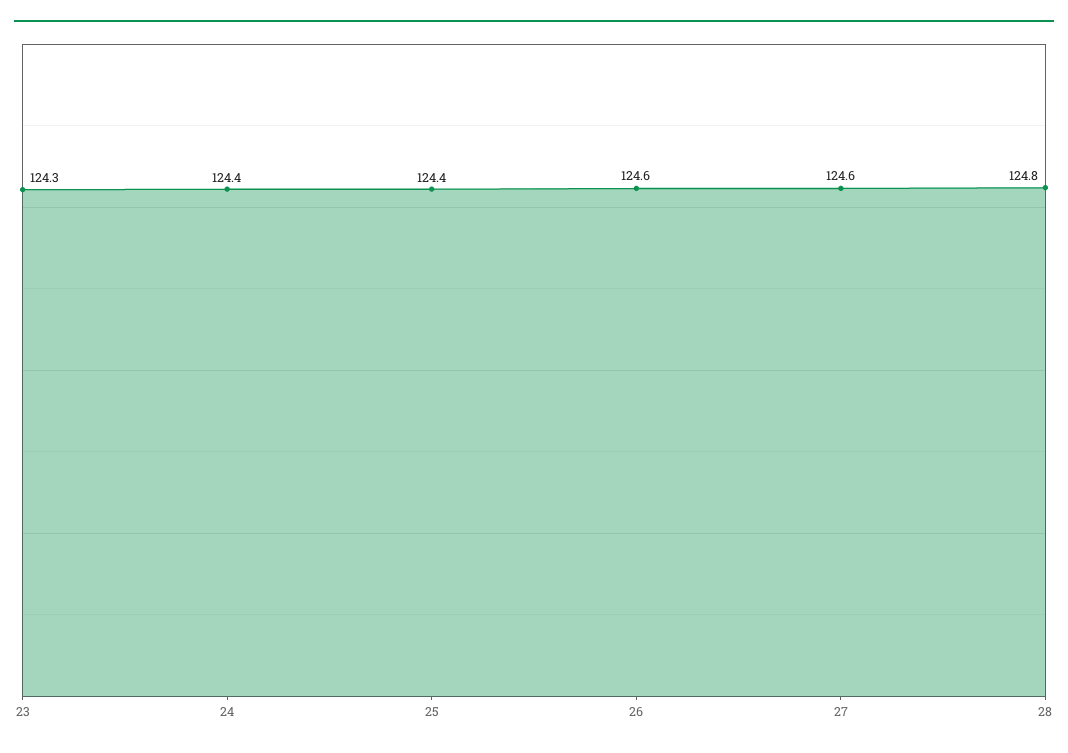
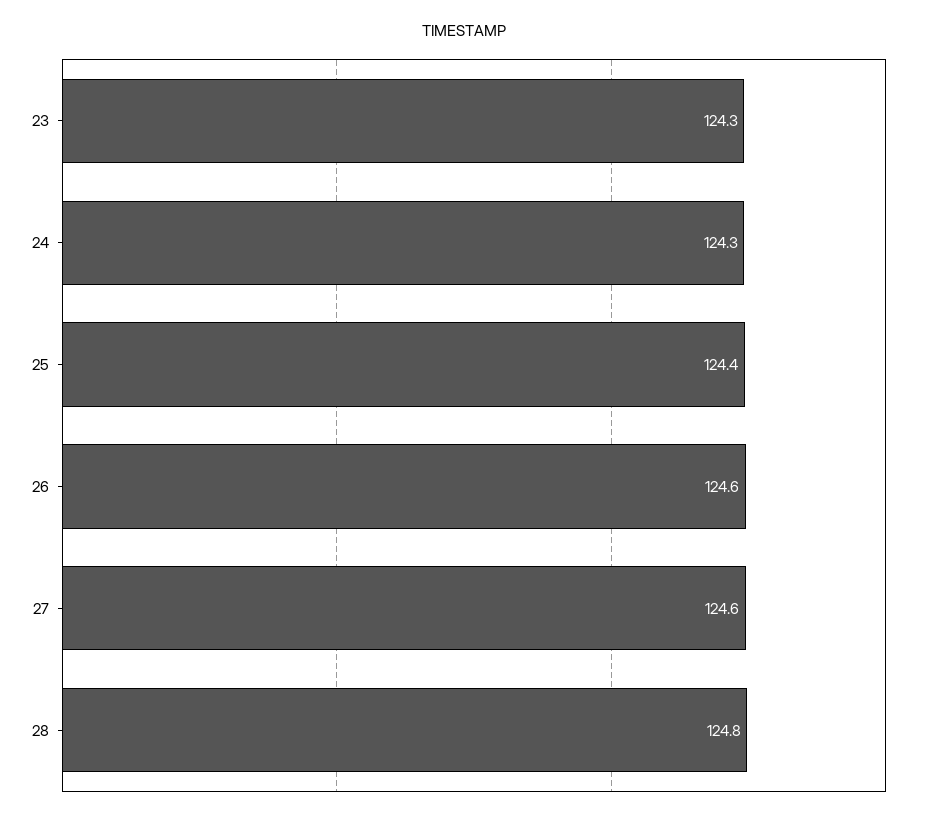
  {
    "23": 124.3,
-   "24": 124.4,
+   "24": 124.3,
    "25": 124.4,
    "26": 124.6,
    "27": 124.6,
    "28": 124.8
  }

